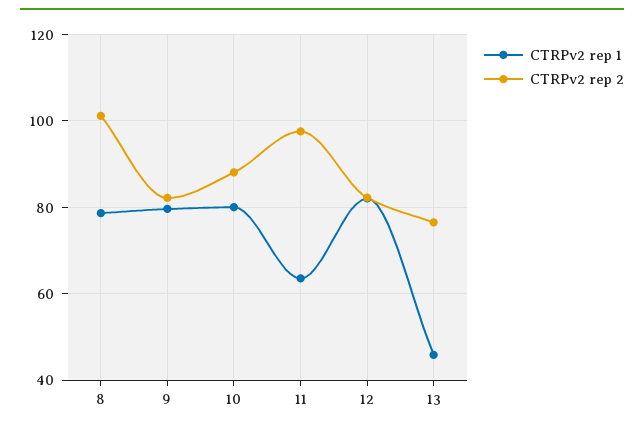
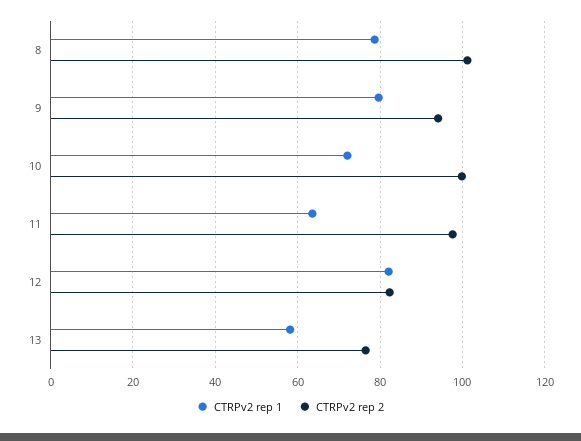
  {
    "CTRPv2 rep 1": {
      "8": 78,
      "9": 80,
-     "10": 80,
+     "10": 72,
      "11": 64,
      "12": 82,
-     "13": 46
+     "13": 58
    },
    "CTRPv2 rep 2": {
      "8": 102,
-     "9": 82,
+     "9": 94,
-     "10": 88,
+     "10": 100,
      "11": 98,
      "12": 82,
      "13": 76
    }
  }

